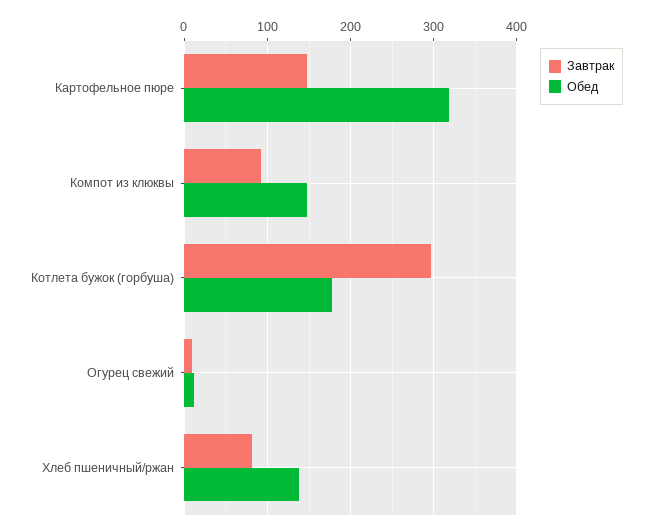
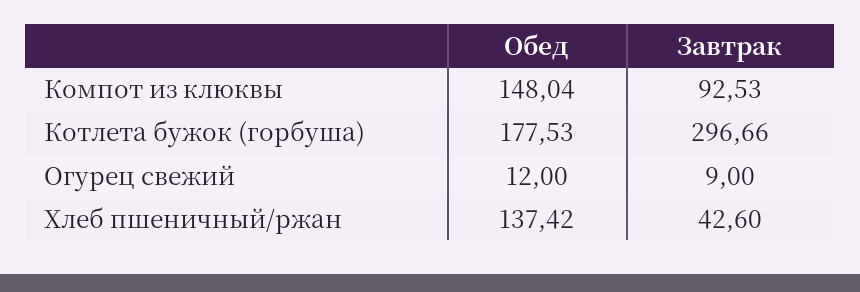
  {
    "Завтрак": {
-     "Картофельное пюре": 150,
      "Компот из клюквы": 92.53,
      "Котлета бужок (горбуша)": 296.66,
      "Огурец свежий": 9,
-     "Хлеб пшеничный/ржан": 80
+     "Хлеб пшеничный/ржан": 42.6
    },
    "Обед": {
-     "Картофельное пюре": 320,
      "Компот из клюквы": 148.04,
      "Котлета бужок (горбуша)": 177.53,
      "Огурец свежий": 12,
      "Хлеб пшеничный/ржан": 137.42
    }
  }

